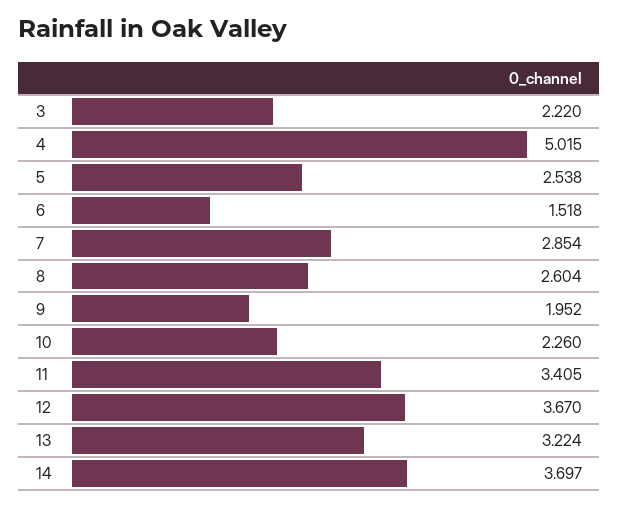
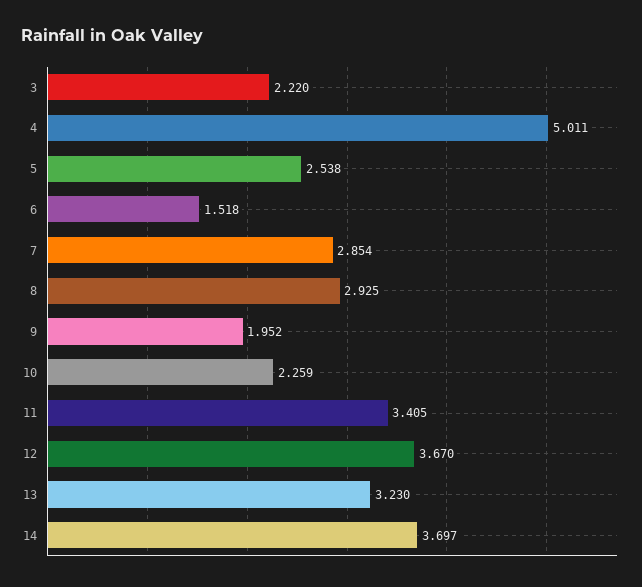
  {
    "3": 2.22,
-   "4": 5.015,
+   "4": 5.011,
    "5": 2.538,
    "6": 1.518,
    "7": 2.854,
-   "8": 2.604,
+   "8": 2.925,
    "9": 1.952,
-   "10": 2.26,
+   "10": 2.259,
    "11": 3.405,
    "12": 3.67,
-   "13": 3.224,
+   "13": 3.23,
    "14": 3.697
  }

